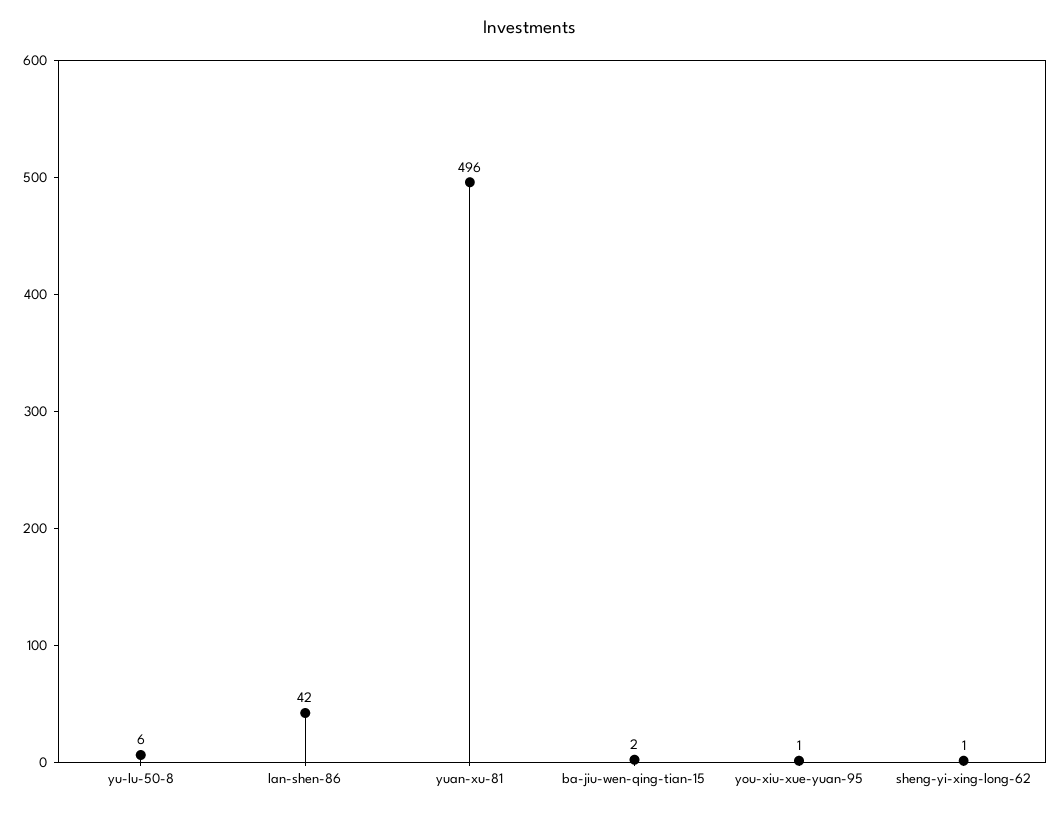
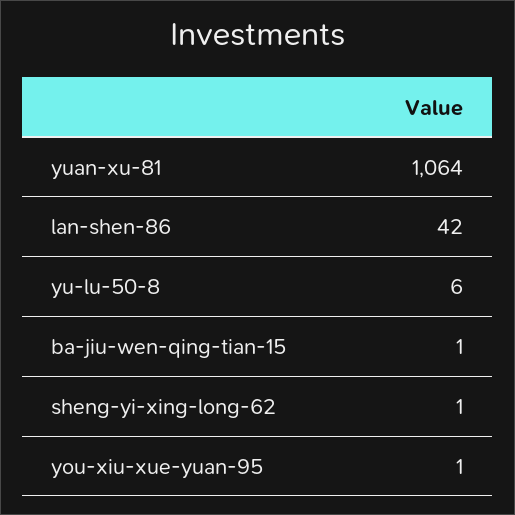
  {
    "yu-lu-50-8": 6,
    "lan-shen-86": 42,
-   "yuan-xu-81": 496,
+   "yuan-xu-81": 1064,
-   "ba-jiu-wen-qing-tian-15": 2,
+   "ba-jiu-wen-qing-tian-15": 1,
    "you-xiu-xue-yuan-95": 1,
    "sheng-yi-xing-long-62": 1
  }

